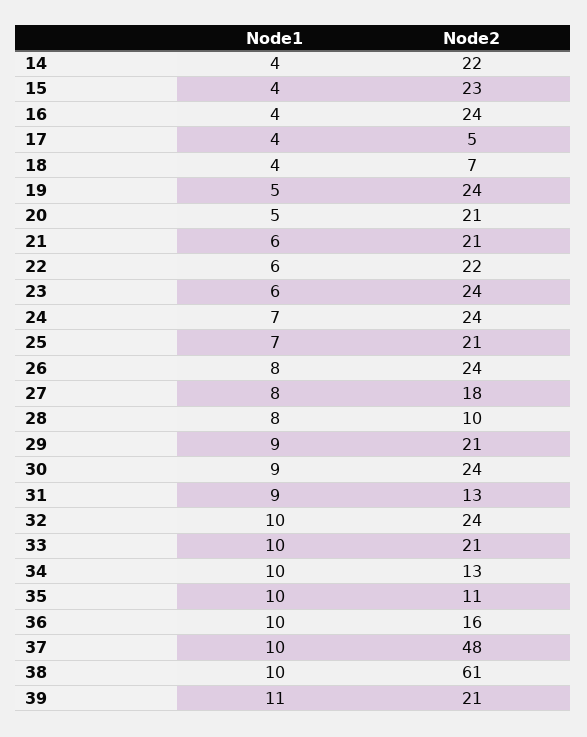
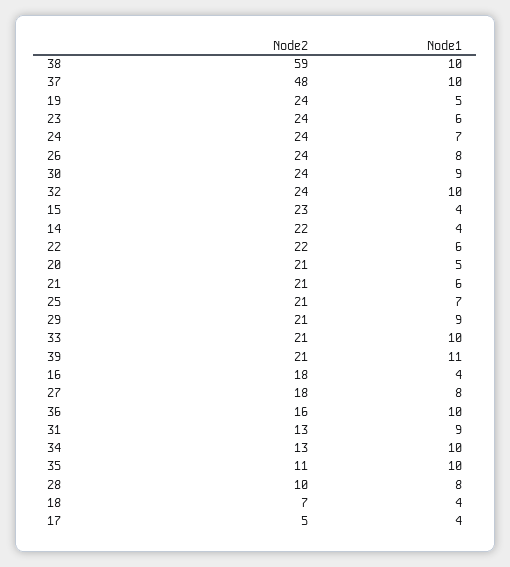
  {
    "Node1": {
      "14": 4,
      "15": 4,
      "16": 4,
      "17": 4,
      "18": 4,
      "19": 5,
      "20": 5,
      "21": 6,
      "22": 6,
      "23": 6,
      "24": 7,
      "25": 7,
      "26": 8,
      "27": 8,
      "28": 8,
      "29": 9,
      "30": 9,
      "31": 9,
      "32": 10,
      "33": 10,
      "34": 10,
      "35": 10,
      "36": 10,
      "37": 10,
      "38": 10,
      "39": 11
    },
    "Node2": {
      "14": 22,
      "15": 23,
-     "16": 24,
+     "16": 18,
      "17": 5,
      "18": 7,
      "19": 24,
      "20": 21,
      "21": 21,
      "22": 22,
      "23": 24,
      "24": 24,
      "25": 21,
      "26": 24,
      "27": 18,
      "28": 10,
      "29": 21,
      "30": 24,
      "31": 13,
      "32": 24,
      "33": 21,
      "34": 13,
      "35": 11,
      "36": 16,
      "37": 48,
-     "38": 61,
+     "38": 59,
      "39": 21
    }
  }

